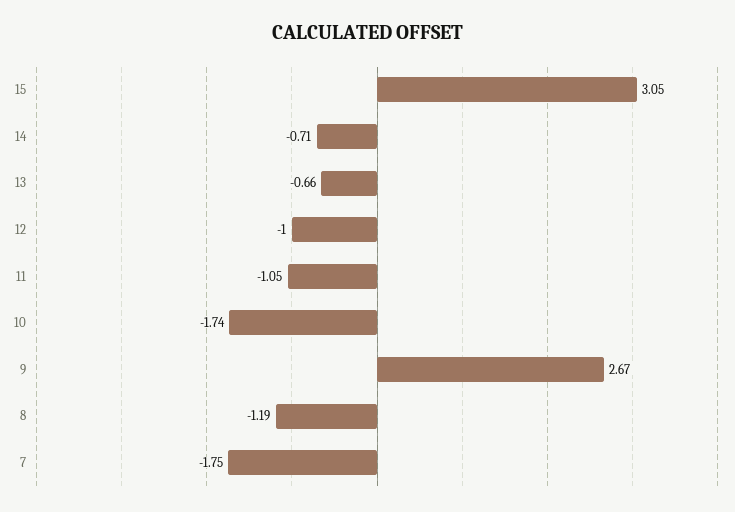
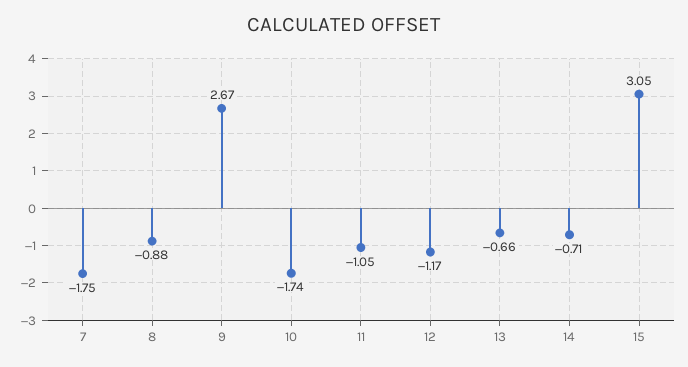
  {
    "15": 3.05,
    "14": -0.71,
    "13": -0.66,
-   "12": -1,
+   "12": -1.17,
    "11": -1.05,
    "10": -1.74,
    "9": 2.67,
-   "8": -1.19,
+   "8": -0.88,
    "7": -1.75
  }

